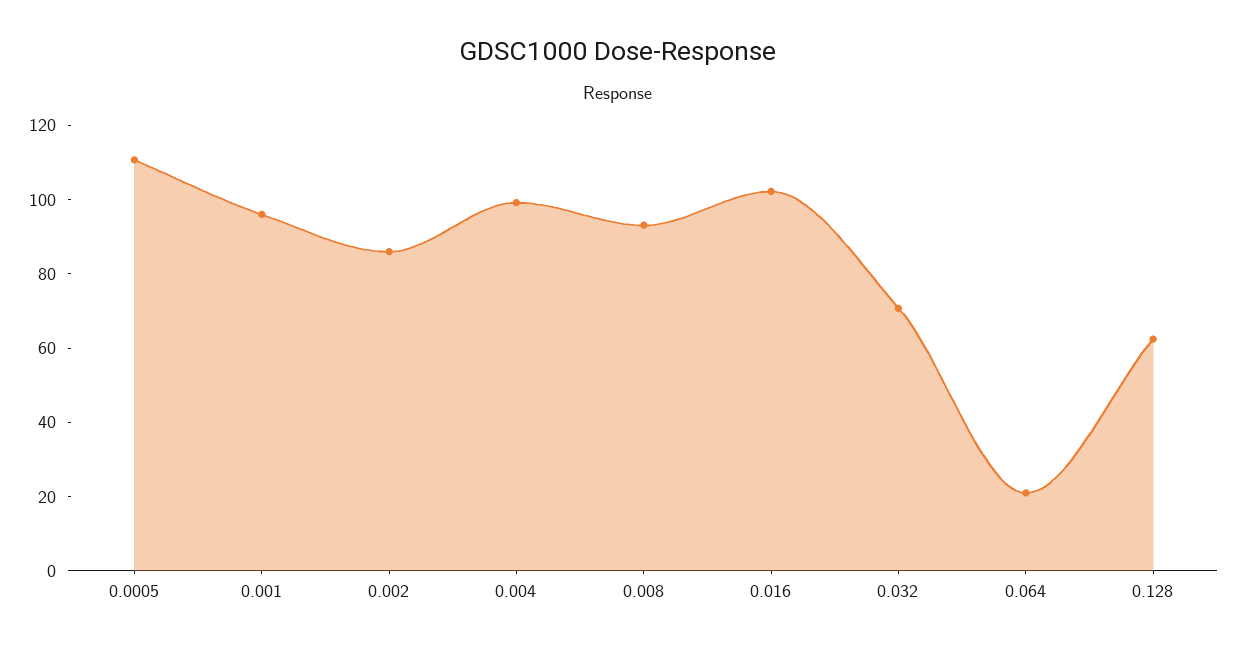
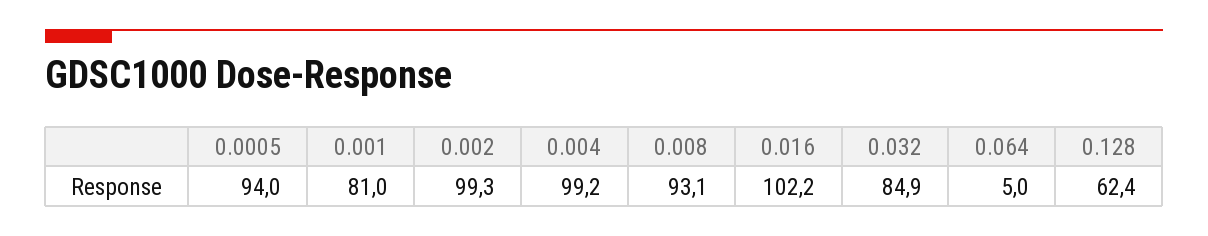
  {
-   "0.0005": 110,
+   "0.0005": 94,
-   "0.001": 95,
+   "0.001": 81,
-   "0.002": 85,
+   "0.002": 99.3,
    "0.004": 99.2,
    "0.008": 93.1,
    "0.016": 102.2,
-   "0.032": 70,
+   "0.032": 84.9,
-   "0.064": 20,
+   "0.064": 5,
    "0.128": 62.4
  }

